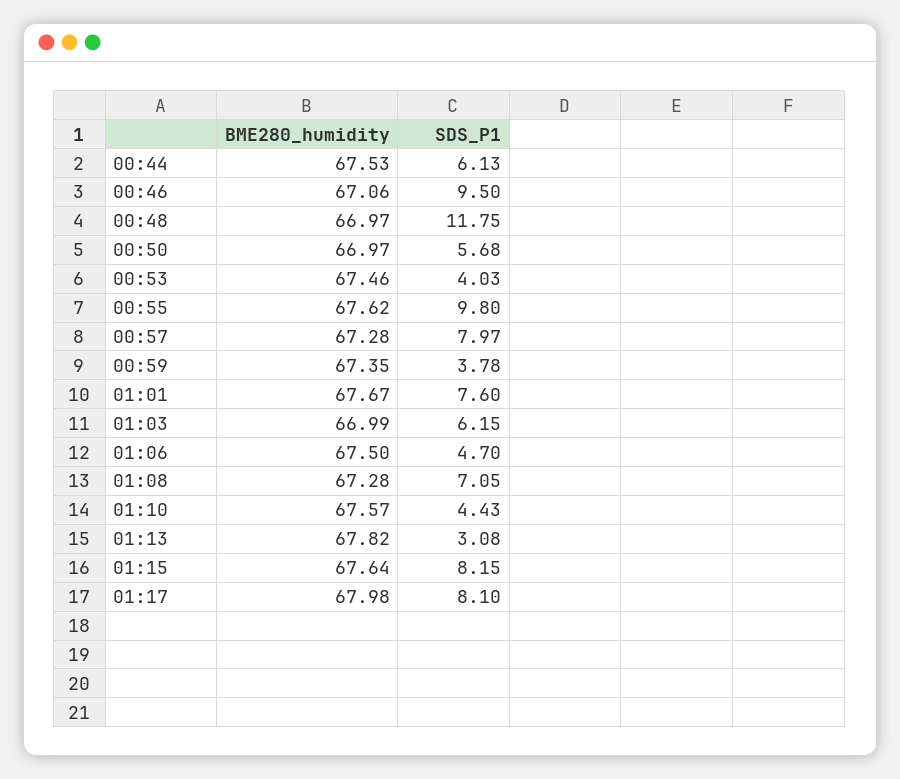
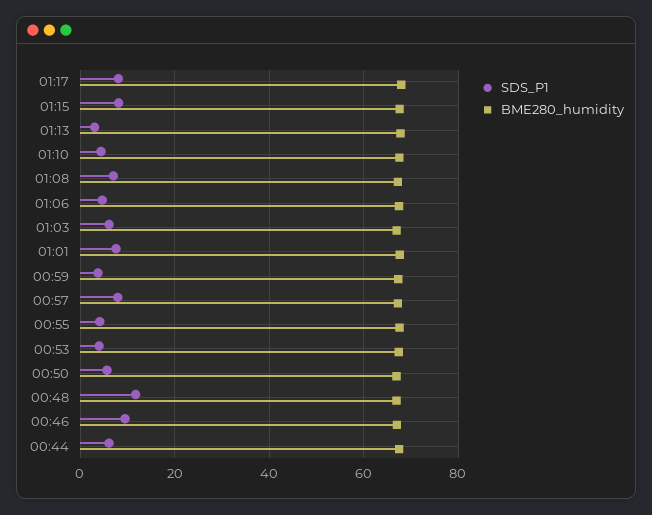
  {
    "BME280_humidity": {
      "00:44": 67.53,
      "00:46": 67.06,
      "00:48": 66.97,
      "00:50": 66.97,
      "00:53": 67.46,
      "00:55": 67.62,
      "00:57": 67.28,
      "00:59": 67.35,
      "01:01": 67.67,
      "01:03": 66.99,
      "01:06": 67.5,
      "01:08": 67.28,
      "01:10": 67.57,
      "01:13": 67.82,
      "01:15": 67.64,
      "01:17": 67.98
    },
    "SDS_P1": {
      "00:44": 6.13,
      "00:46": 9.5,
      "00:48": 11.75,
      "00:50": 5.68,
      "00:53": 4.03,
-     "00:55": 9.8,
+     "00:55": 4,
      "00:57": 7.97,
      "00:59": 3.78,
      "01:01": 7.6,
      "01:03": 6.15,
      "01:06": 4.7,
      "01:08": 7.05,
      "01:10": 4.43,
      "01:13": 3.08,
      "01:15": 8.15,
      "01:17": 8.1
    }
  }

